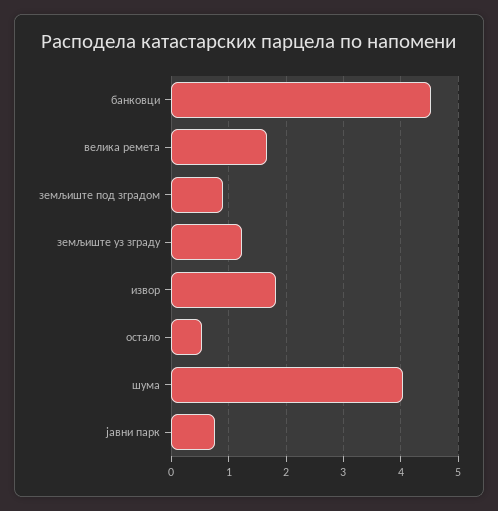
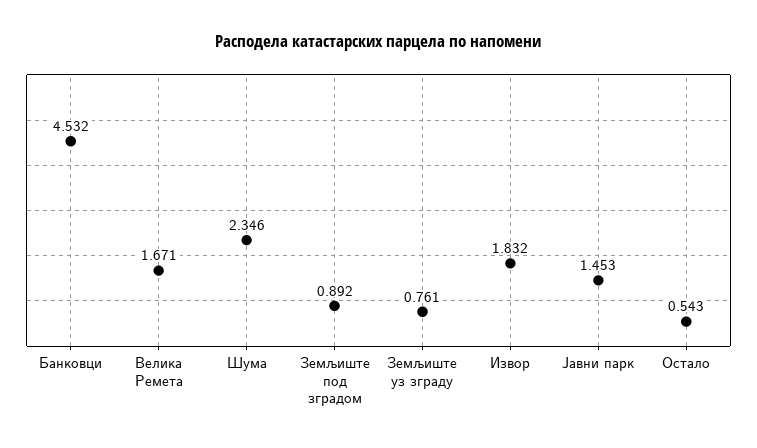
  {
    "банковци": 4.532,
    "велика ремета": 1.671,
    "земљиште под зградом": 0.892,
-   "земљиште уз зграду": 1.2,
+   "земљиште уз зграду": 0.761,
    "извор": 1.832,
    "остало": 0.543,
-   "шума": 4,
+   "шума": 2.346,
-   "јавни парк": 0.8
+   "јавни парк": 1.453
  }

